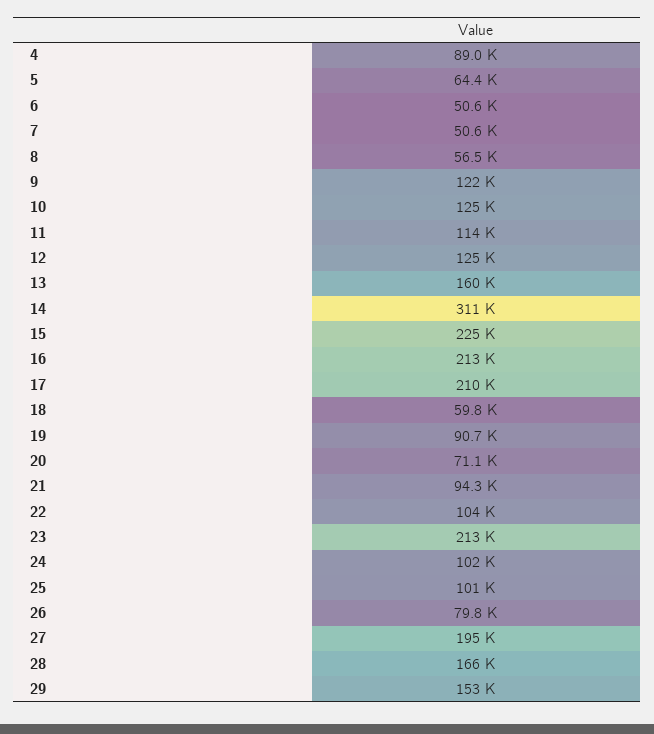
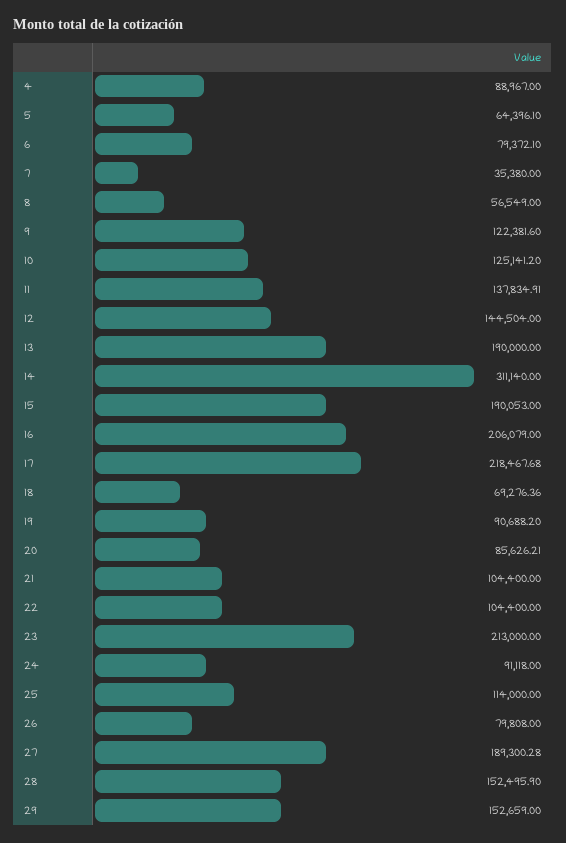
  {
    "4": 88967,
    "5": 64396.1,
-   "6": 50600,
+   "6": 79372.1,
-   "7": 50600,
+   "7": 35380,
    "8": 56549,
    "9": 122381.6,
    "10": 125141.2,
-   "11": 114000,
+   "11": 137834.91,
-   "12": 125000,
+   "12": 144504,
-   "13": 160000,
+   "13": 190000,
    "14": 311140,
-   "15": 225000,
+   "15": 190053,
-   "16": 213000,
+   "16": 206079,
-   "17": 210000,
+   "17": 218467.68,
-   "18": 59800,
+   "18": 69276.36,
    "19": 90688.2,
-   "20": 71100,
+   "20": 85626.21,
-   "21": 94300,
+   "21": 104400,
    "22": 104400,
    "23": 213000,
-   "24": 102000,
+   "24": 91118,
-   "25": 101000,
+   "25": 114000,
    "26": 79808,
-   "27": 195000,
+   "27": 189300.28,
-   "28": 166000,
+   "28": 152495.9,
    "29": 152659
  }

